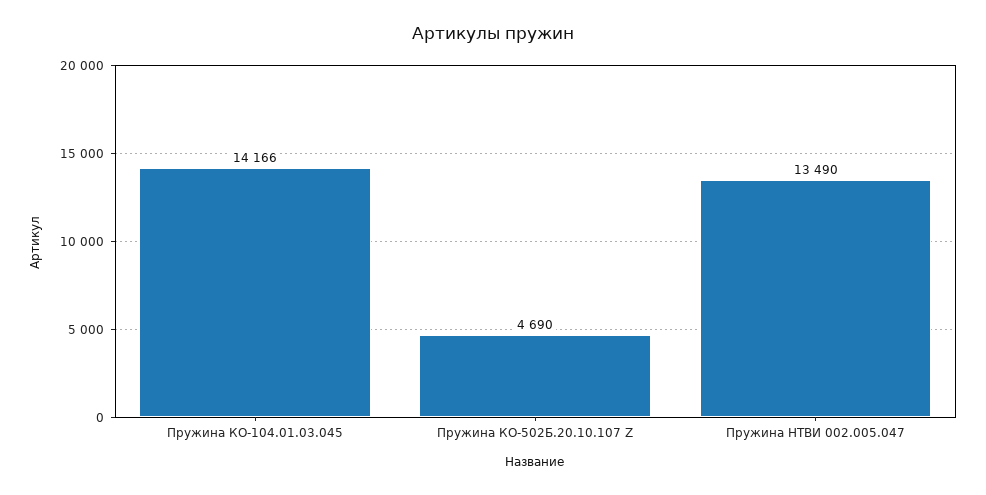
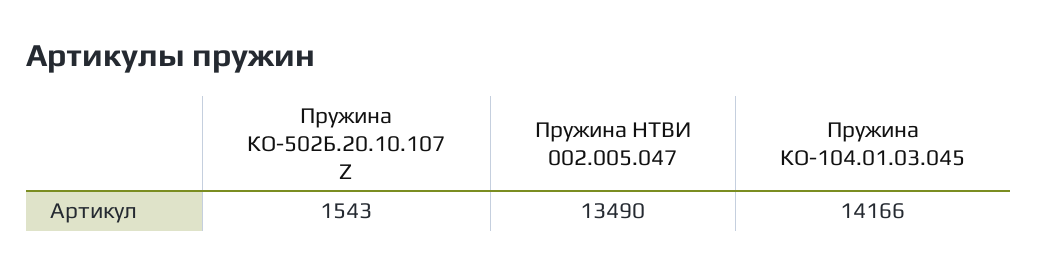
  {
    "Пружина КО-104.01.03.045": 14166,
-   "Пружина КО-502Б.20.10.107 Z": 4690,
+   "Пружина КО-502Б.20.10.107 Z": 1543,
    "Пружина НТВИ 002.005.047": 13490
  }

